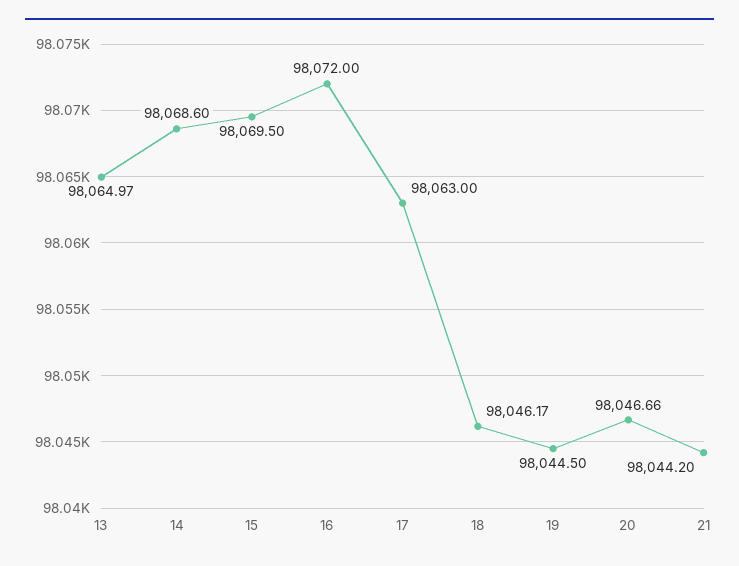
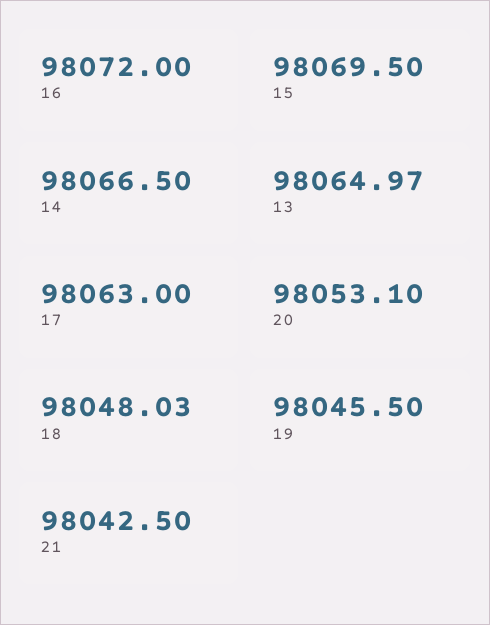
  {
    "13": 98064.97,
-   "14": 98068.6,
+   "14": 98066.5,
    "15": 98069.5,
    "16": 98072,
    "17": 98063,
-   "18": 98046.17,
+   "18": 98048.03,
-   "19": 98044.5,
+   "19": 98045.5,
-   "20": 98046.66,
+   "20": 98053.1,
-   "21": 98044.2
+   "21": 98042.5
  }

